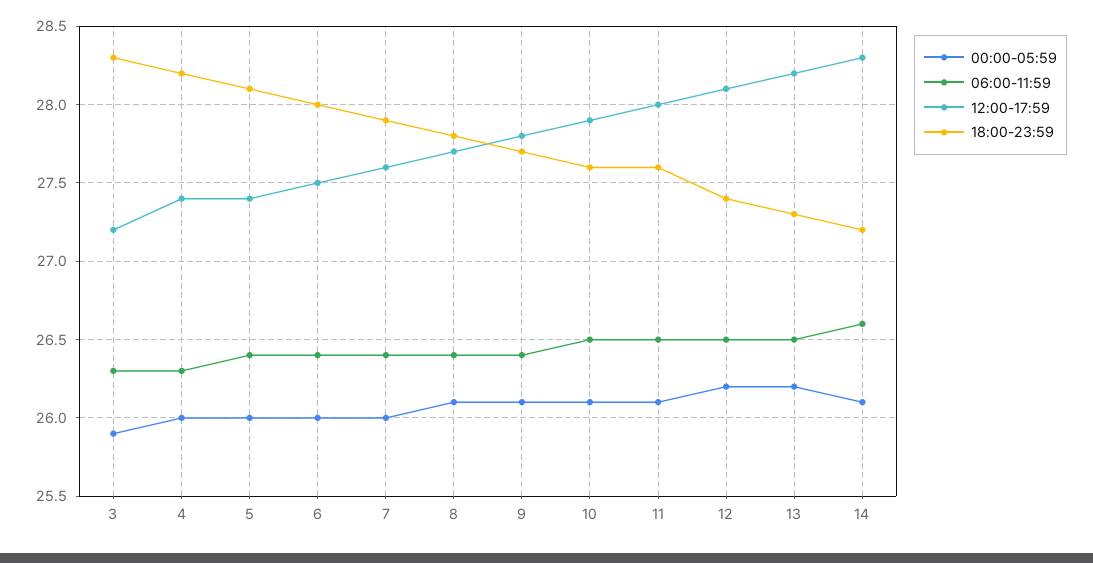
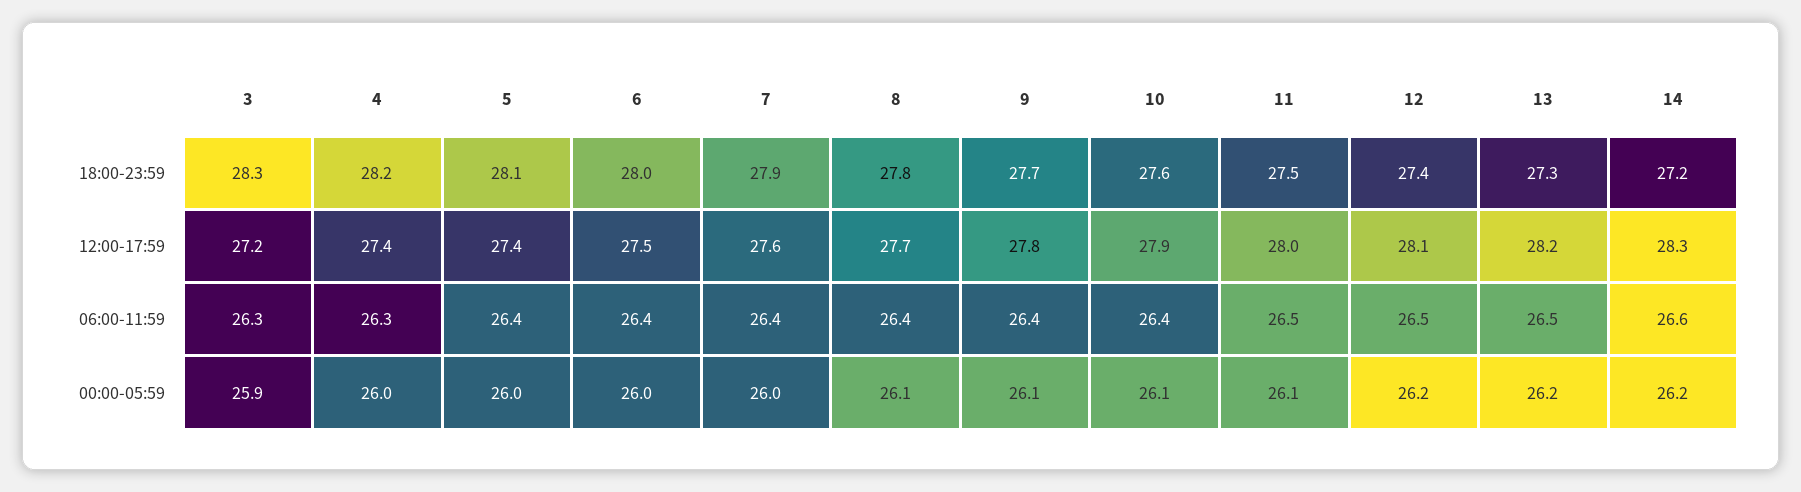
  {
    "00:00-05:59": {
      "3": 25.9,
      "4": 26,
      "5": 26,
      "6": 26,
      "7": 26,
      "8": 26.1,
      "9": 26.1,
      "10": 26.1,
      "11": 26.1,
      "12": 26.2,
      "13": 26.2,
-     "14": 26.1
+     "14": 26.2
    },
    "06:00-11:59": {
      "3": 26.3,
      "4": 26.3,
      "5": 26.4,
      "6": 26.4,
      "7": 26.4,
      "8": 26.4,
      "9": 26.4,
-     "10": 26.5,
+     "10": 26.4,
      "11": 26.5,
      "12": 26.5,
      "13": 26.5,
      "14": 26.6
    },
    "12:00-17:59": {
      "3": 27.2,
      "4": 27.4,
      "5": 27.4,
      "6": 27.5,
      "7": 27.6,
      "8": 27.7,
      "9": 27.8,
      "10": 27.9,
      "11": 28,
      "12": 28.1,
      "13": 28.2,
      "14": 28.3
    },
    "18:00-23:59": {
      "3": 28.3,
      "4": 28.2,
      "5": 28.1,
      "6": 28,
      "7": 27.9,
      "8": 27.8,
      "9": 27.7,
      "10": 27.6,
-     "11": 27.6,
+     "11": 27.5,
      "12": 27.4,
      "13": 27.3,
      "14": 27.2
    }
  }

